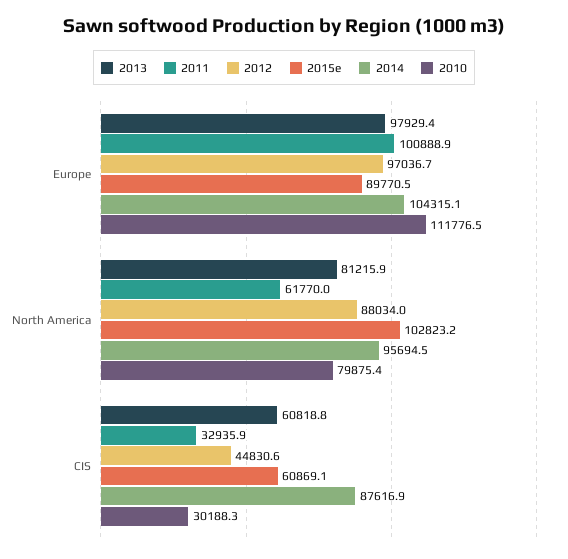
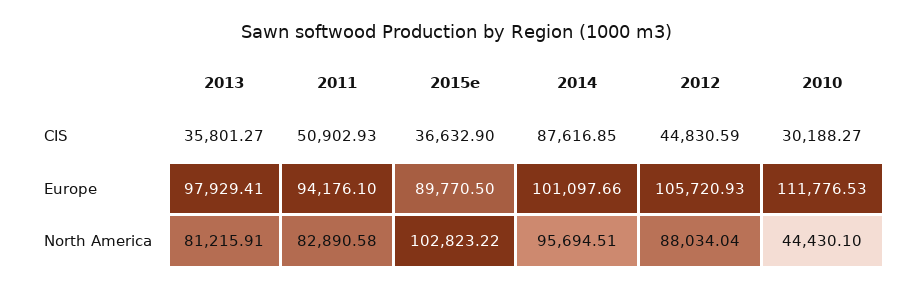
  {
    "2013": {
      "Europe": 97929.41,
      "North America": 81215.91,
-     "CIS": 60818.8
+     "CIS": 35801.27
    },
    "2011": {
-     "Europe": 100888.9,
+     "Europe": 94176.1,
-     "North America": 61770,
+     "North America": 82890.58,
-     "CIS": 32935.9
+     "CIS": 50902.93
    },
    "2012": {
-     "Europe": 97036.7,
+     "Europe": 105720.93,
      "North America": 88034.04,
      "CIS": 44830.59
    },
    "2015e": {
      "Europe": 89770.5,
      "North America": 102823.22,
-     "CIS": 60869.1
+     "CIS": 36632.9
    },
    "2014": {
-     "Europe": 104315.1,
+     "Europe": 101097.66,
      "North America": 95694.51,
      "CIS": 87616.85
    },
    "2010": {
      "Europe": 111776.53,
-     "North America": 79875.4,
+     "North America": 44430.1,
      "CIS": 30188.27
    }
  }

